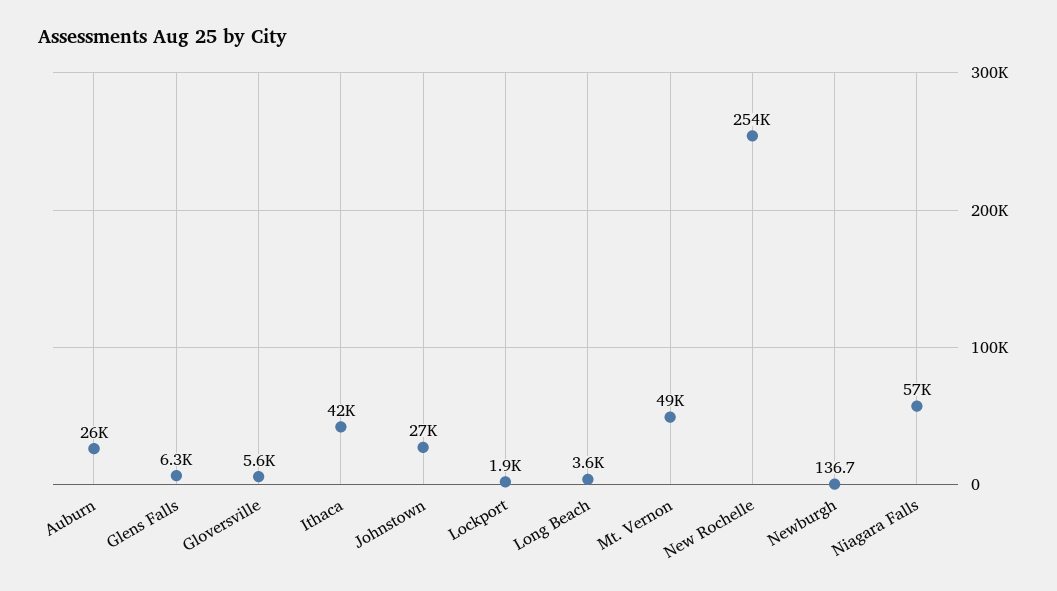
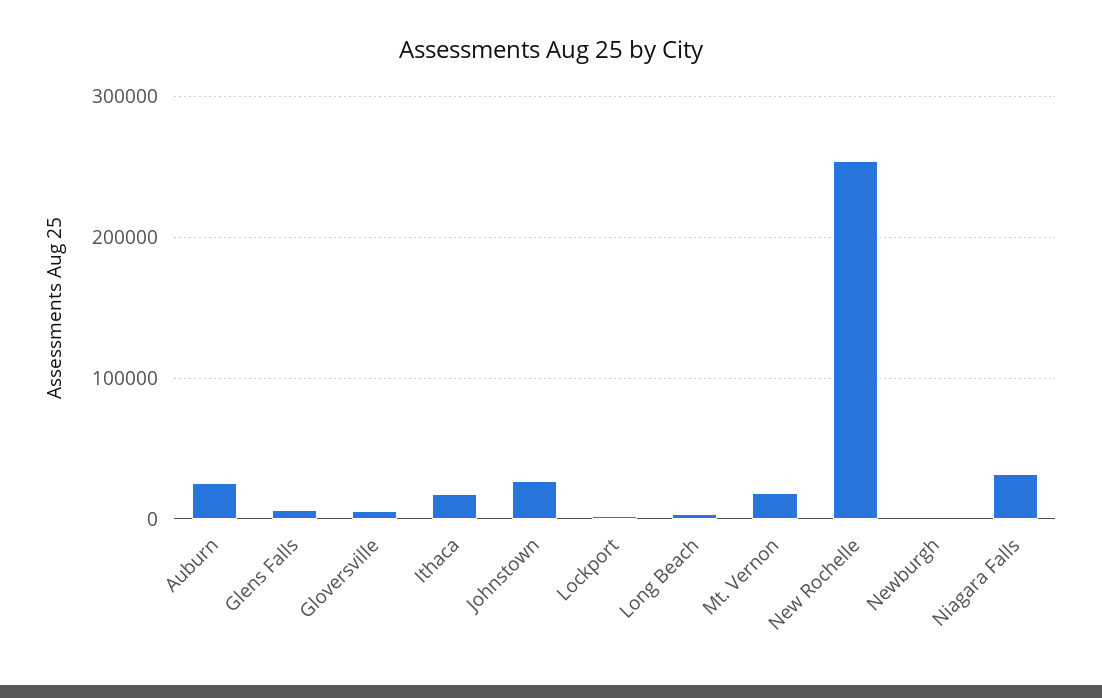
  {
    "Auburn": 26000,
    "Glens Falls": 6300,
    "Gloversville": 5600,
-   "Ithaca": 42000,
+   "Ithaca": 20000,
    "Johnstown": 27000,
    "Lockport": 1900,
    "Long Beach": 3600,
-   "Mt. Vernon": 49000,
+   "Mt. Vernon": 20000,
    "New Rochelle": 254000,
    "Newburgh": 136.7,
-   "Niagara Falls": 57000
+   "Niagara Falls": 30000
  }

